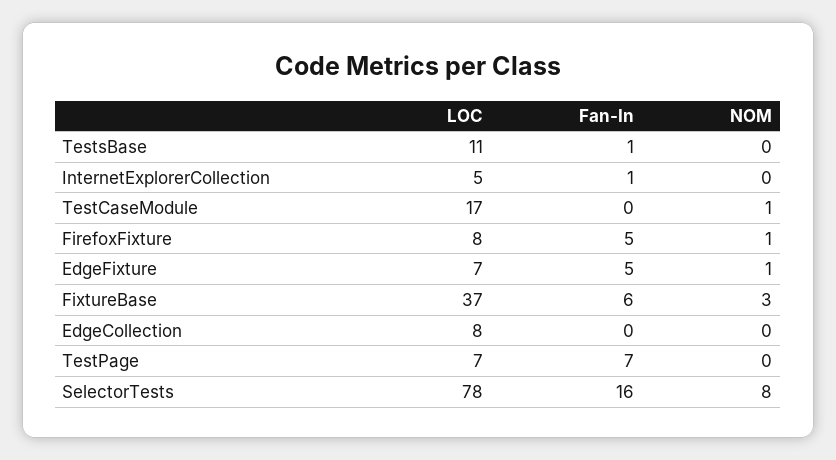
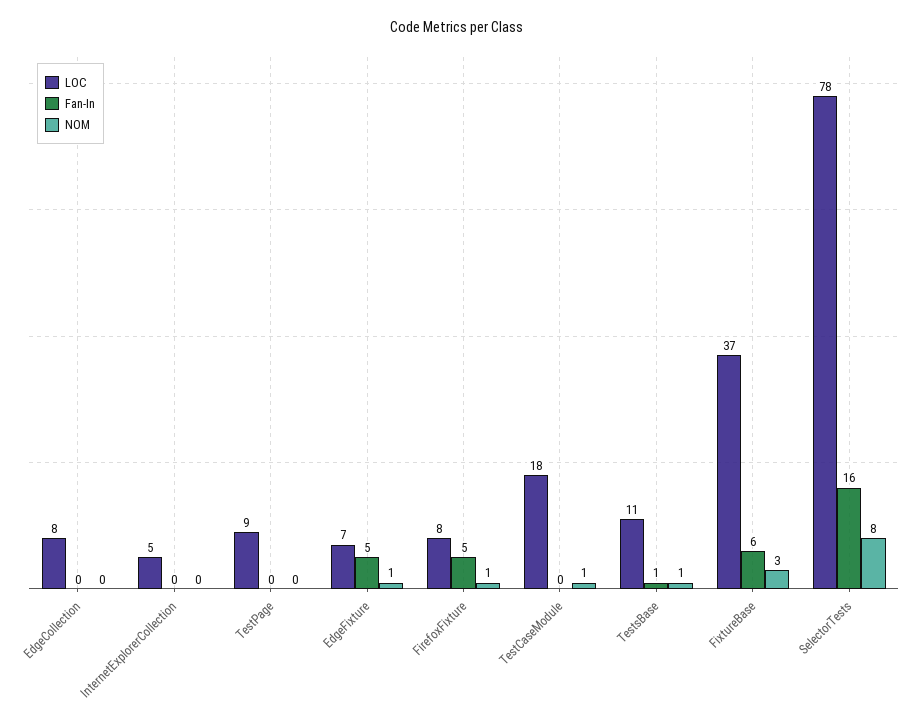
  {
    "LOC": {
      "TestsBase": 11,
      "InternetExplorerCollection": 5,
-     "TestCaseModule": 17,
+     "TestCaseModule": 18,
      "FirefoxFixture": 8,
      "EdgeFixture": 7,
      "FixtureBase": 37,
      "EdgeCollection": 8,
-     "TestPage": 7,
+     "TestPage": 9,
      "SelectorTests": 78
    },
    "Fan-In": {
      "TestsBase": 1,
-     "InternetExplorerCollection": 1,
+     "InternetExplorerCollection": 0,
      "TestCaseModule": 0,
      "FirefoxFixture": 5,
      "EdgeFixture": 5,
      "FixtureBase": 6,
      "EdgeCollection": 0,
-     "TestPage": 7,
+     "TestPage": 0,
      "SelectorTests": 16
    },
    "NOM": {
-     "TestsBase": 0,
+     "TestsBase": 1,
      "InternetExplorerCollection": 0,
      "TestCaseModule": 1,
      "FirefoxFixture": 1,
      "EdgeFixture": 1,
      "FixtureBase": 3,
      "EdgeCollection": 0,
      "TestPage": 0,
      "SelectorTests": 8
    }
  }

